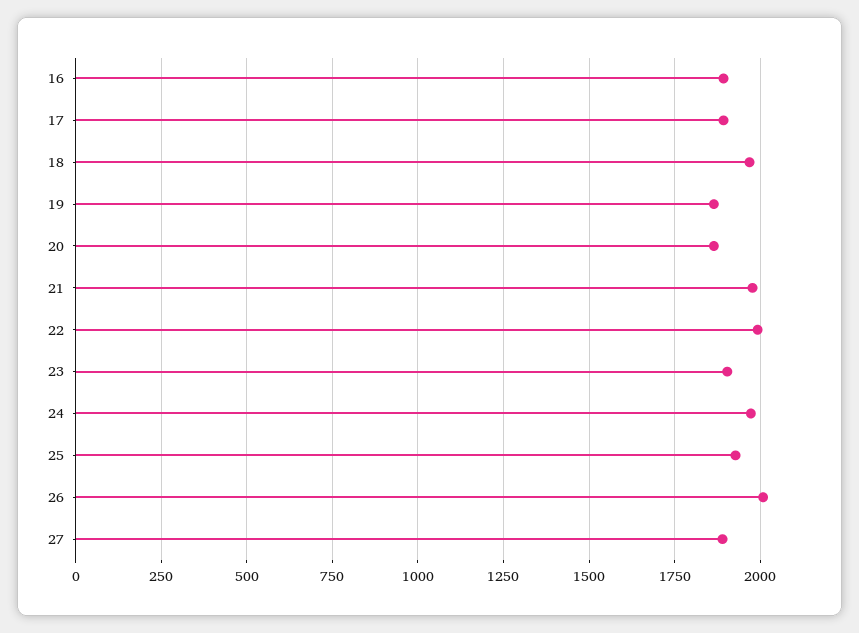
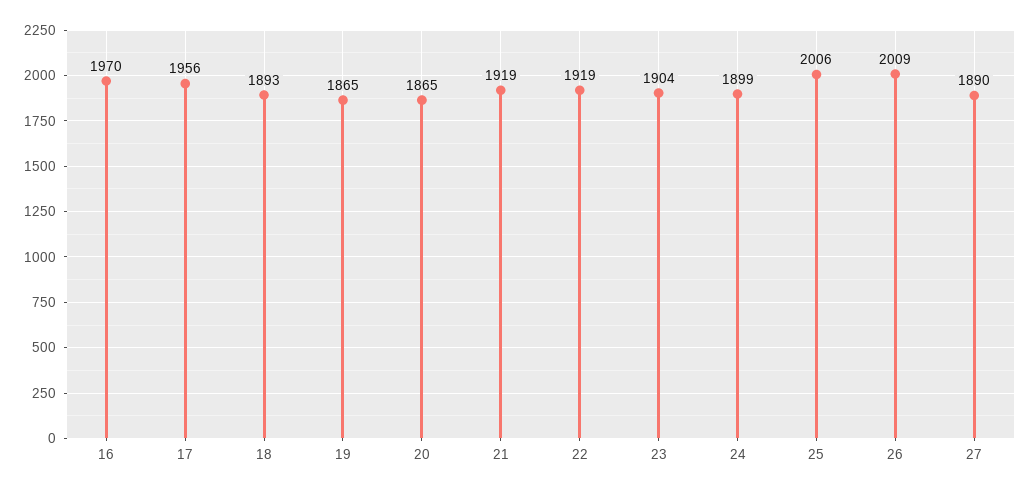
  {
-   "16": 1900,
+   "16": 1970,
-   "17": 1900,
+   "17": 1956,
-   "18": 1975,
+   "18": 1893,
    "19": 1865,
    "20": 1865,
-   "21": 1975,
+   "21": 1919,
-   "22": 2000,
+   "22": 1919,
    "23": 1904,
-   "24": 1975,
+   "24": 1899,
-   "25": 1925,
+   "25": 2006,
    "26": 2009,
    "27": 1890
  }

